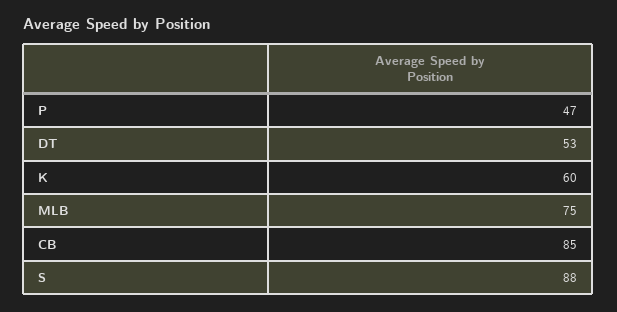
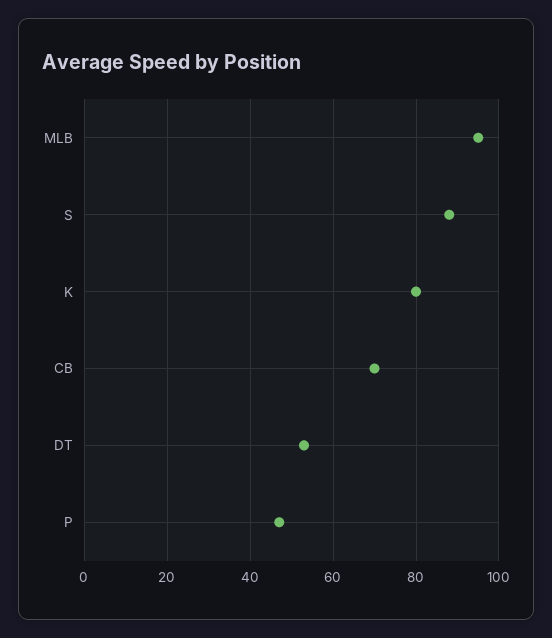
  {
    "P": 47,
    "DT": 53,
-   "K": 60,
+   "K": 80,
-   "MLB": 75,
+   "MLB": 95,
-   "CB": 85,
+   "CB": 70,
    "S": 88
  }

